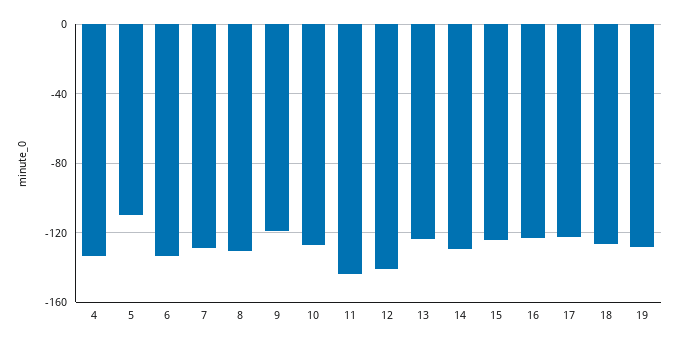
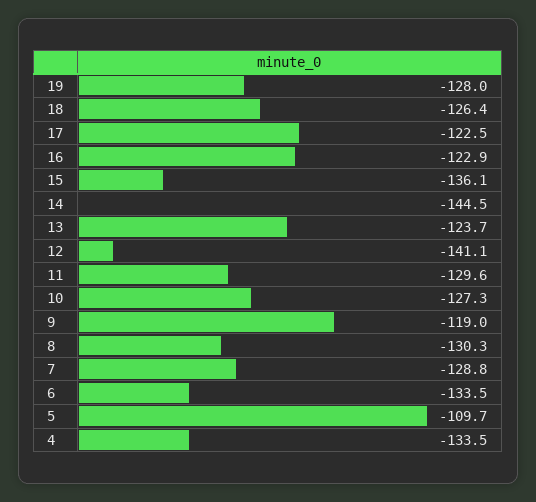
  {
    "4": -133.5,
    "5": -109.7,
    "6": -133.5,
    "7": -128.8,
    "8": -130.3,
    "9": -119,
    "10": -127.3,
-   "11": -145,
+   "11": -129.6,
    "12": -141.1,
    "13": -123.7,
-   "14": -130,
+   "14": -144.5,
-   "15": -125,
+   "15": -136.1,
    "16": -122.9,
    "17": -122.5,
    "18": -126.4,
    "19": -128
  }

